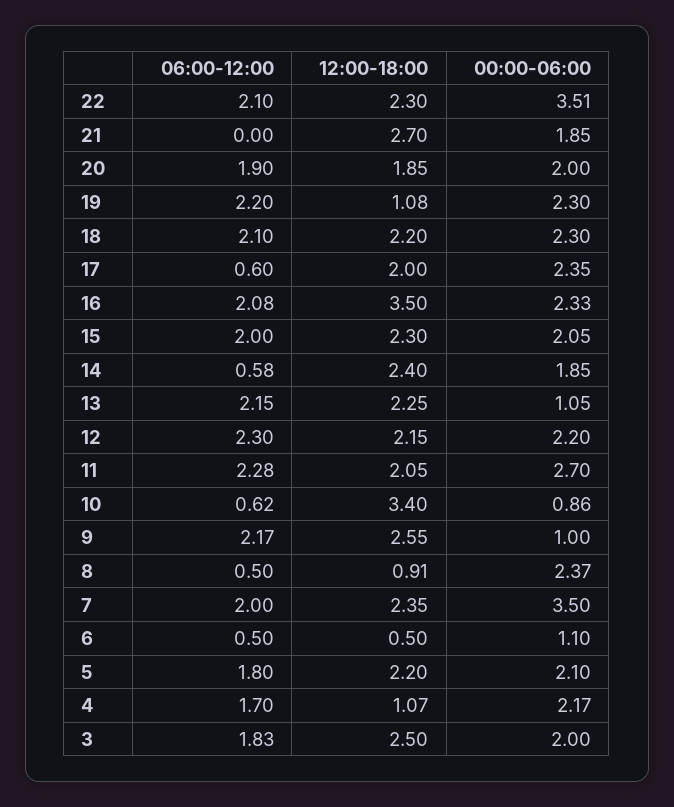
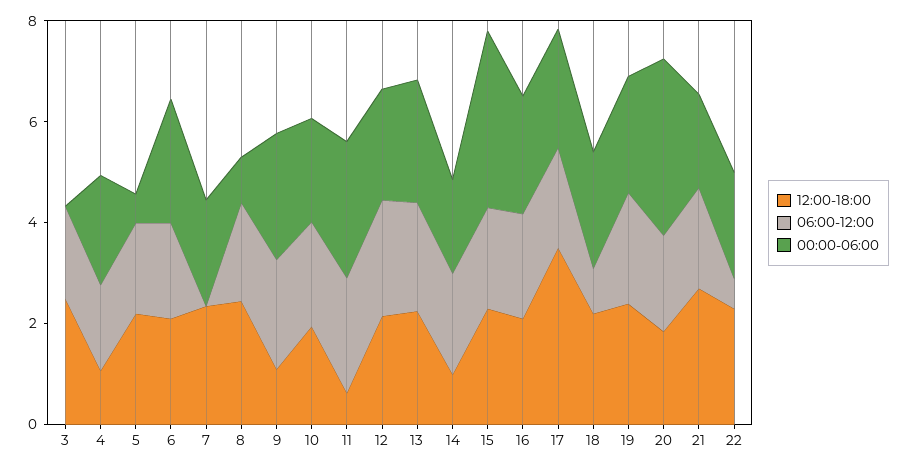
  {
    "06:00-12:00": {
-     "22": 2.1,
+     "22": 0.5,
-     "21": 0,
+     "21": 2,
      "20": 1.9,
      "19": 2.2,
-     "18": 2.1,
+     "18": 1,
-     "17": 0.6,
+     "17": 2,
      "16": 2.08,
      "15": 2,
-     "14": 0.58,
+     "14": 2,
      "13": 2.15,
      "12": 2.3,
      "11": 2.28,
-     "10": 0.62,
+     "10": 2,
      "9": 2.17,
-     "8": 0.5,
+     "8": 2,
-     "7": 2,
+     "7": 0,
-     "6": 0.5,
+     "6": 2,
      "5": 1.8,
      "4": 1.7,
      "3": 1.83
    },
    "12:00-18:00": {
      "22": 2.3,
      "21": 2.7,
      "20": 1.85,
-     "19": 1.08,
+     "19": 2.5,
      "18": 2.2,
-     "17": 2,
+     "17": 3.5,
-     "16": 3.5,
+     "16": 2,
      "15": 2.3,
-     "14": 2.4,
+     "14": 1,
      "13": 2.25,
      "12": 2.15,
-     "11": 2.05,
+     "11": 0.5,
-     "10": 3.4,
+     "10": 2,
-     "9": 2.55,
+     "9": 1,
-     "8": 0.91,
+     "8": 2.5,
      "7": 2.35,
-     "6": 0.5,
+     "6": 2,
      "5": 2.2,
      "4": 1.07,
      "3": 2.5
    },
    "00:00-06:00": {
-     "22": 3.51,
+     "22": 2,
      "21": 1.85,
-     "20": 2,
+     "20": 3.5,
      "19": 2.3,
      "18": 2.3,
      "17": 2.35,
      "16": 2.33,
-     "15": 2.05,
+     "15": 3.5,
      "14": 1.85,
-     "13": 1.05,
+     "13": 2.5,
      "12": 2.2,
      "11": 2.7,
-     "10": 0.86,
+     "10": 2,
-     "9": 1,
+     "9": 2.5,
-     "8": 2.37,
+     "8": 1,
-     "7": 3.5,
+     "7": 2,
-     "6": 1.1,
+     "6": 2.5,
-     "5": 2.1,
+     "5": 0.5,
      "4": 2.17,
-     "3": 2
+     "3": 0
    }
  }

